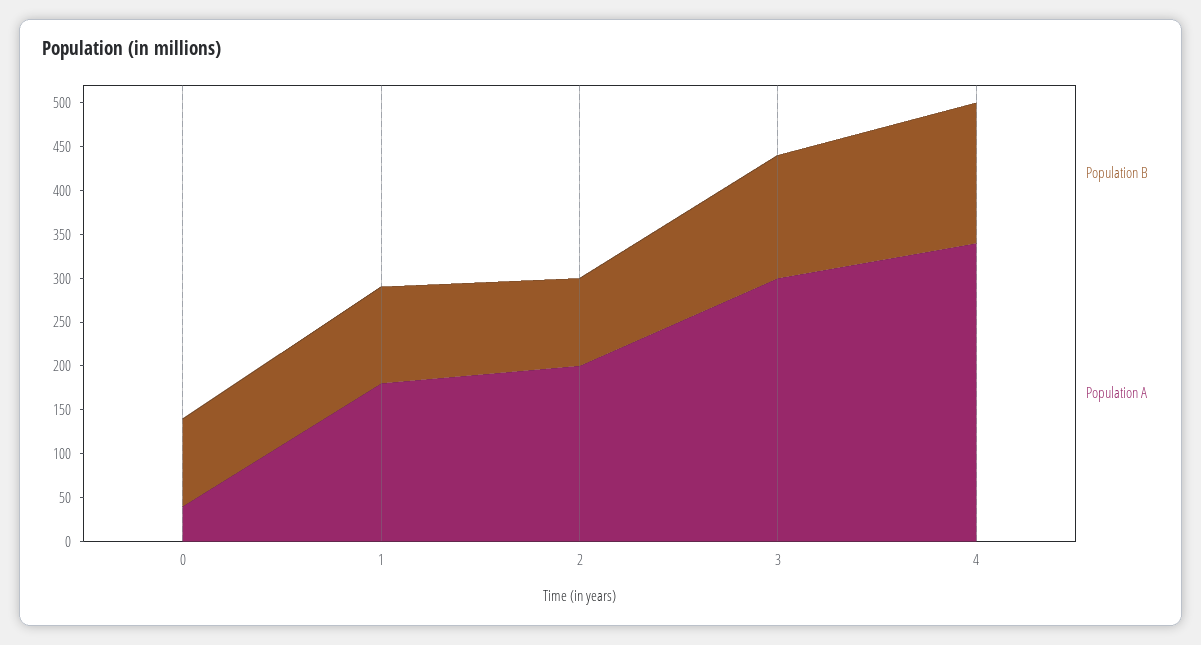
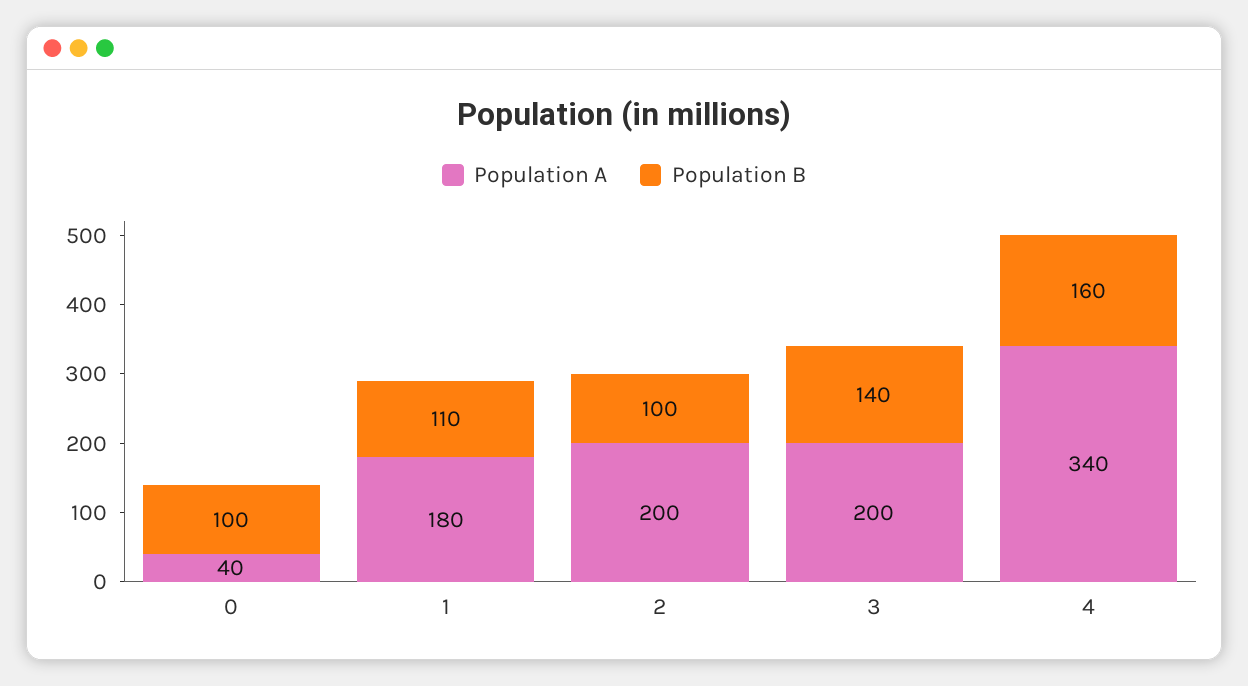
  {
    "Population B": {
      "0": 100,
      "1": 110,
      "2": 100,
      "3": 140,
      "4": 160
    },
    "Population A": {
      "0": 40,
      "1": 180,
      "2": 200,
-     "3": 300,
+     "3": 200,
      "4": 340
    }
  }

